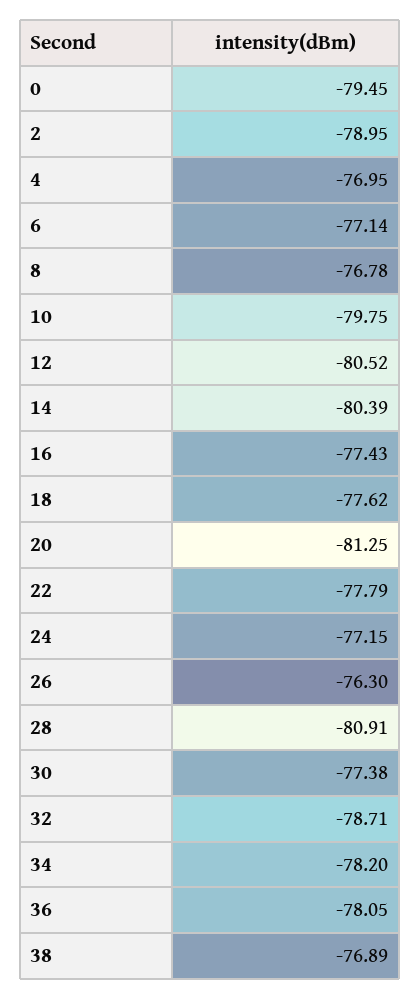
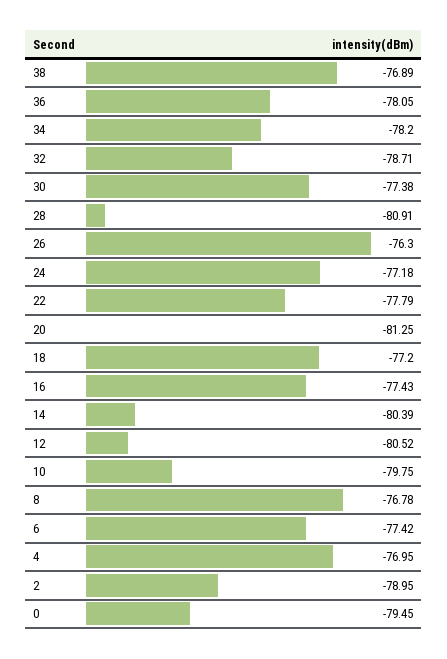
  {
    "0": -79.45,
    "2": -78.95,
    "4": -76.95,
-   "6": -77.14,
+   "6": -77.42,
    "8": -76.78,
    "10": -79.75,
    "12": -80.52,
    "14": -80.39,
    "16": -77.43,
-   "18": -77.62,
+   "18": -77.2,
    "20": -81.25,
    "22": -77.79,
-   "24": -77.15,
+   "24": -77.18,
    "26": -76.3,
    "28": -80.91,
    "30": -77.38,
    "32": -78.71,
    "34": -78.2,
    "36": -78.05,
    "38": -76.89
  }

